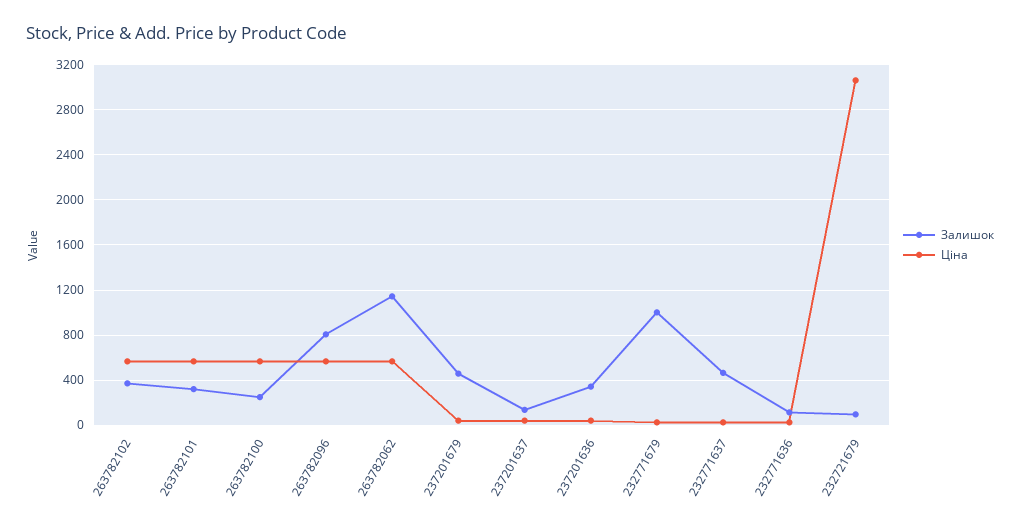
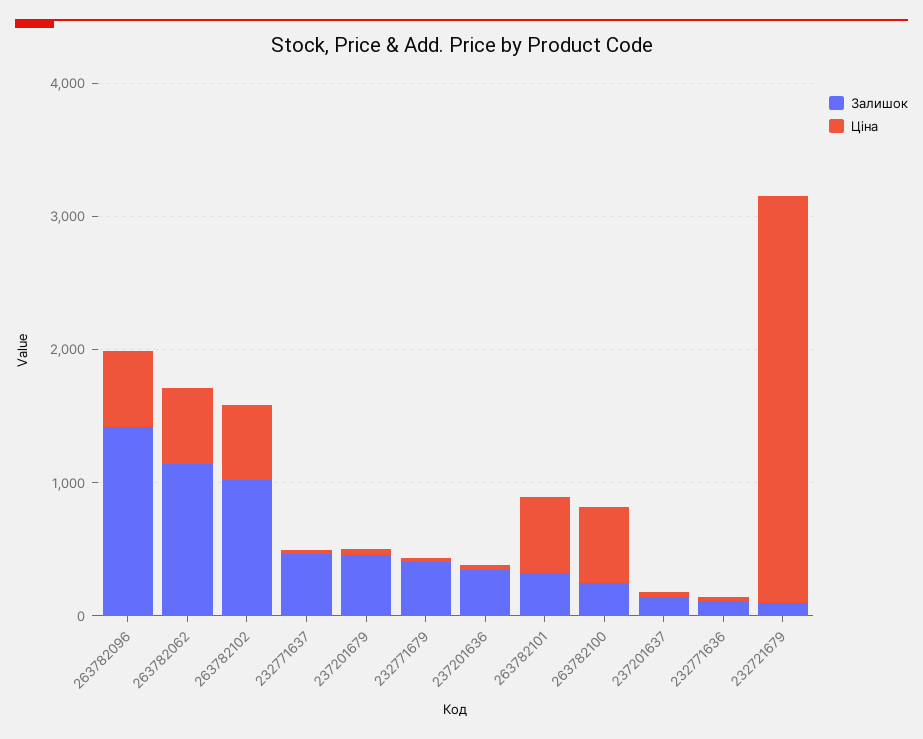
  {
    "Залишок": {
-     "263782102": 400,
+     "263782102": 1000,
      "263782101": 300,
      "263782100": 200,
-     "263782096": 800,
+     "263782096": 1400,
      "263782062": 1100,
      "237201679": 500,
      "237201637": 100,
      "237201636": 300,
-     "232771679": 1000,
+     "232771679": 400,
      "232771637": 500,
      "232771636": 100,
      "232721679": 100
    },
    "Ціна": {
      "263782102": 600,
      "263782101": 600,
      "263782100": 600,
      "263782096": 600,
      "263782062": 600,
      "237201679": 0,
      "237201637": 0,
      "237201636": 0,
      "232771679": 0,
      "232771637": 0,
      "232771636": 0,
      "232721679": 3100
    }
  }

